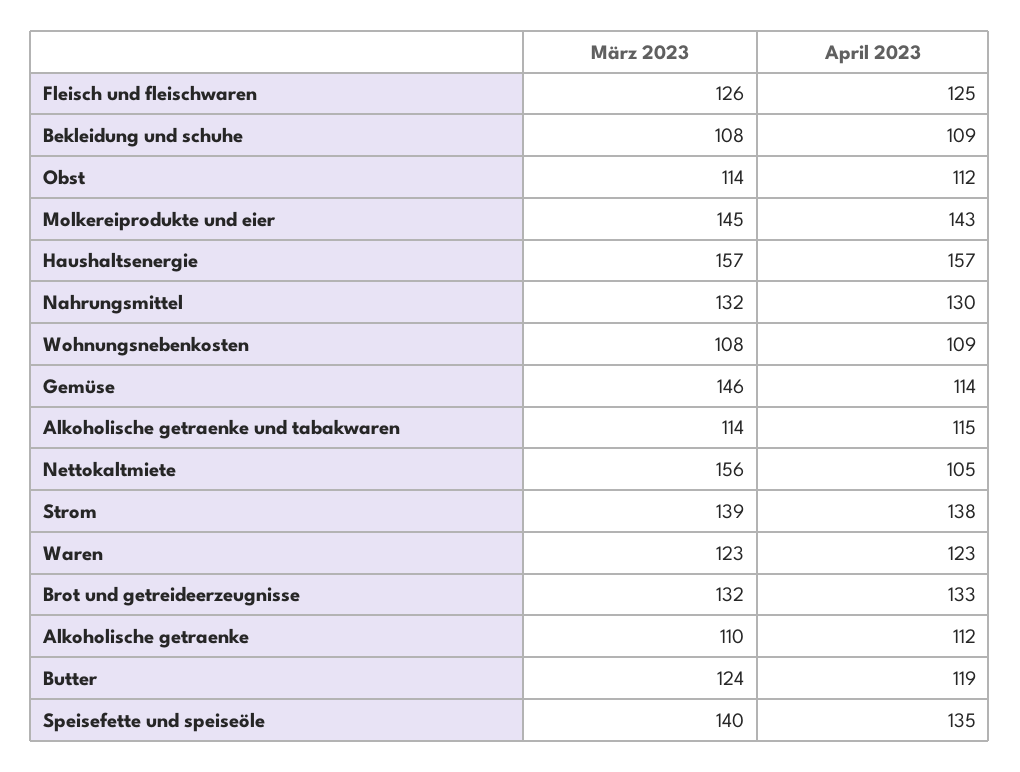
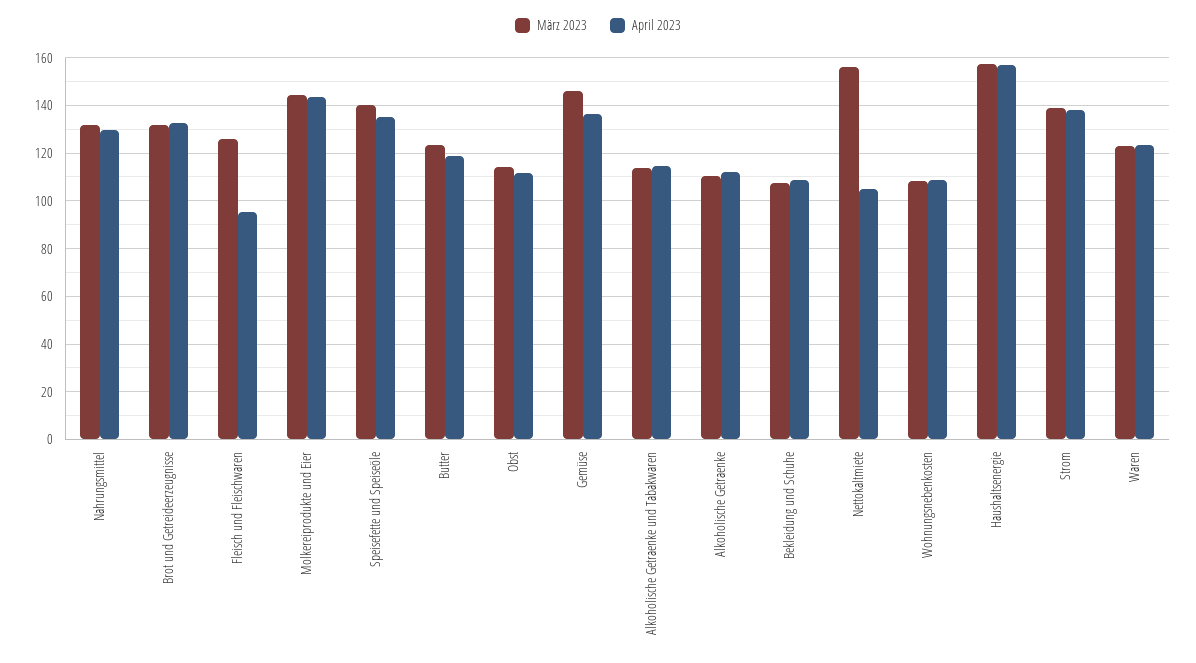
  {
    "März 2023": {
      "Fleisch und fleischwaren": 126,
      "Bekleidung und schuhe": 108,
      "Obst": 114,
      "Molkereiprodukte und eier": 145,
      "Haushaltsenergie": 157,
      "Nahrungsmittel": 132,
      "Wohnungsnebenkosten": 108,
      "Gemüse": 146,
      "Alkoholische getraenke und tabakwaren": 114,
      "Nettokaltmiete": 156,
      "Strom": 139,
      "Waren": 123,
      "Brot und getreideerzeugnisse": 132,
      "Alkoholische getraenke": 110,
      "Butter": 124,
      "Speisefette und speiseöle": 140
    },
    "April 2023": {
-     "Fleisch und fleischwaren": 125,
+     "Fleisch und fleischwaren": 95,
      "Bekleidung und schuhe": 109,
      "Obst": 112,
      "Molkereiprodukte und eier": 143,
      "Haushaltsenergie": 157,
      "Nahrungsmittel": 130,
      "Wohnungsnebenkosten": 109,
-     "Gemüse": 114,
+     "Gemüse": 135,
      "Alkoholische getraenke und tabakwaren": 115,
      "Nettokaltmiete": 105,
      "Strom": 138,
      "Waren": 123,
      "Brot und getreideerzeugnisse": 133,
      "Alkoholische getraenke": 112,
      "Butter": 119,
      "Speisefette und speiseöle": 135
    }
  }

